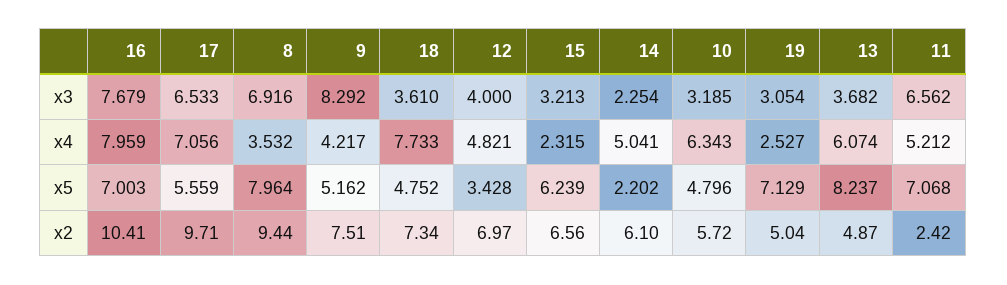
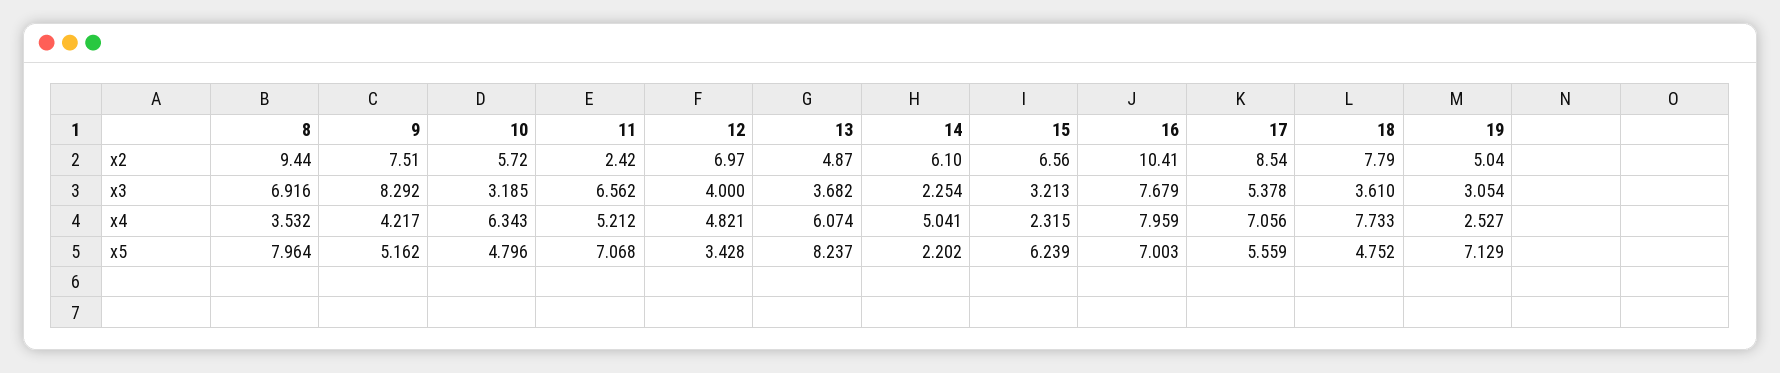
  {
    "16": {
      "x3": 7.679,
      "x4": 7.959,
      "x5": 7.003,
      "x2": 10.41
    },
    "17": {
-     "x3": 6.533,
+     "x3": 5.378,
      "x4": 7.056,
      "x5": 5.559,
-     "x2": 9.71
+     "x2": 8.54
    },
    "8": {
      "x3": 6.916,
      "x4": 3.532,
      "x5": 7.964,
      "x2": 9.44
    },
    "9": {
      "x3": 8.292,
      "x4": 4.217,
      "x5": 5.162,
      "x2": 7.51
    },
    "18": {
      "x3": 3.61,
      "x4": 7.733,
      "x5": 4.752,
-     "x2": 7.34
+     "x2": 7.79
    },
    "12": {
      "x3": 4,
      "x4": 4.821,
      "x5": 3.428,
      "x2": 6.97
    },
    "15": {
      "x3": 3.213,
      "x4": 2.315,
      "x5": 6.239,
      "x2": 6.56
    },
    "14": {
      "x3": 2.254,
      "x4": 5.041,
      "x5": 2.202,
      "x2": 6.1
    },
    "10": {
      "x3": 3.185,
      "x4": 6.343,
      "x5": 4.796,
      "x2": 5.72
    },
    "19": {
      "x3": 3.054,
      "x4": 2.527,
      "x5": 7.129,
      "x2": 5.04
    },
    "13": {
      "x3": 3.682,
      "x4": 6.074,
      "x5": 8.237,
      "x2": 4.87
    },
    "11": {
      "x3": 6.562,
      "x4": 5.212,
      "x5": 7.068,
      "x2": 2.42
    }
  }

